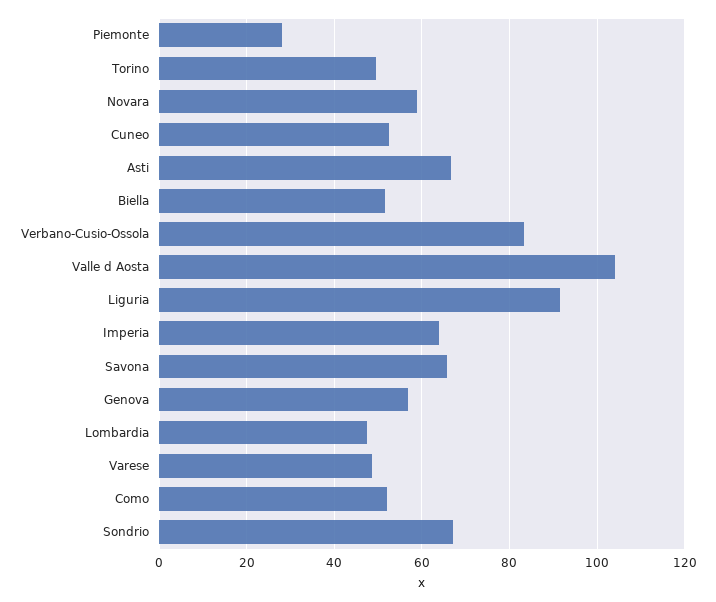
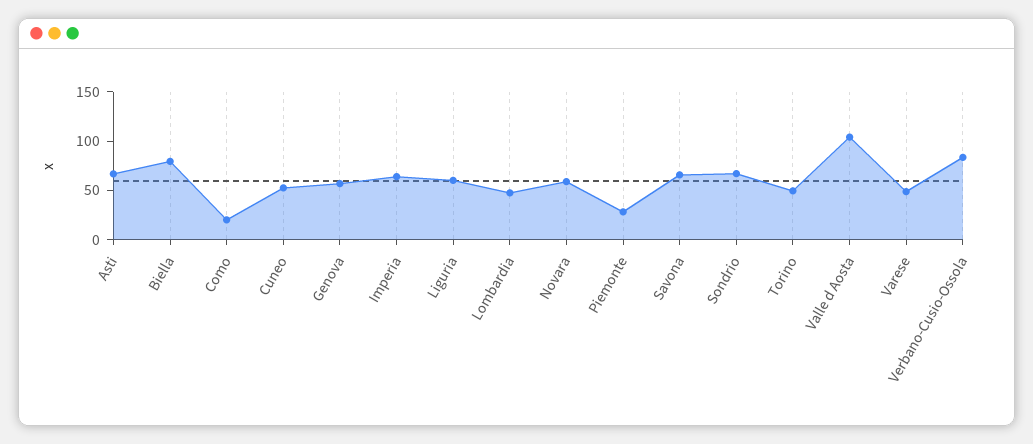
  {
    "Piemonte": 28,
    "Torino": 50,
    "Novara": 58,
    "Cuneo": 52,
    "Asti": 66,
-   "Biella": 52,
+   "Biella": 80,
    "Verbano-Cusio-Ossola": 84,
    "Valle d Aosta": 104,
-   "Liguria": 92,
+   "Liguria": 60,
    "Imperia": 64,
    "Savona": 66,
    "Genova": 56,
    "Lombardia": 48,
    "Varese": 48,
-   "Como": 52,
+   "Como": 20,
    "Sondrio": 68
  }

